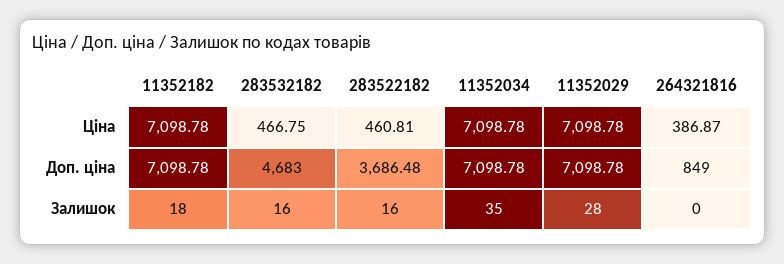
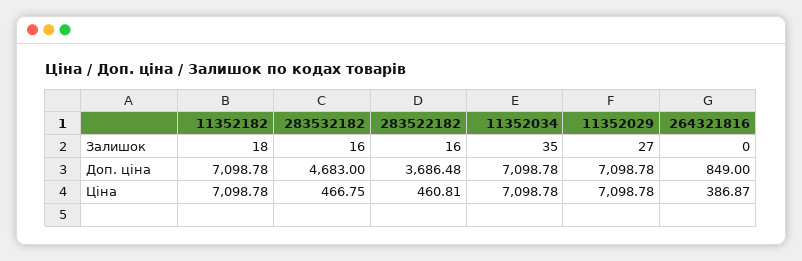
  {
    "11352182": {
      "Ціна": 7098.78,
      "Доп. ціна": 7098.78,
      "Залишок": 18
    },
    "283532182": {
      "Ціна": 466.75,
      "Доп. ціна": 4683,
      "Залишок": 16
    },
    "283522182": {
      "Ціна": 460.81,
      "Доп. ціна": 3686.48,
      "Залишок": 16
    },
    "11352034": {
      "Ціна": 7098.78,
      "Доп. ціна": 7098.78,
      "Залишок": 35
    },
    "11352029": {
      "Ціна": 7098.78,
      "Доп. ціна": 7098.78,
-     "Залишок": 28
+     "Залишок": 27
    },
    "264321816": {
      "Ціна": 386.87,
      "Доп. ціна": 849,
      "Залишок": 0
    }
  }

